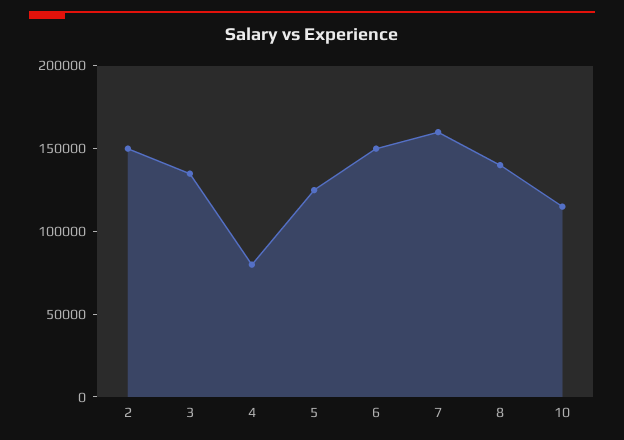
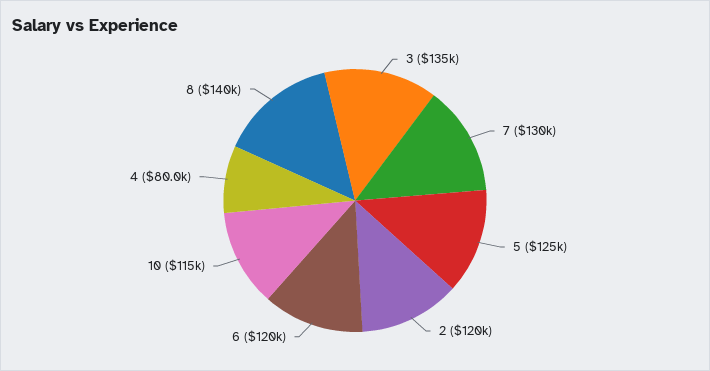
  {
-   "2": 150000,
+   "2": 120000,
    "3": 135000,
    "4": 80000,
    "5": 125000,
-   "6": 150000,
+   "6": 120000,
-   "7": 160000,
+   "7": 130000,
    "8": 140000,
    "10": 115000
  }

